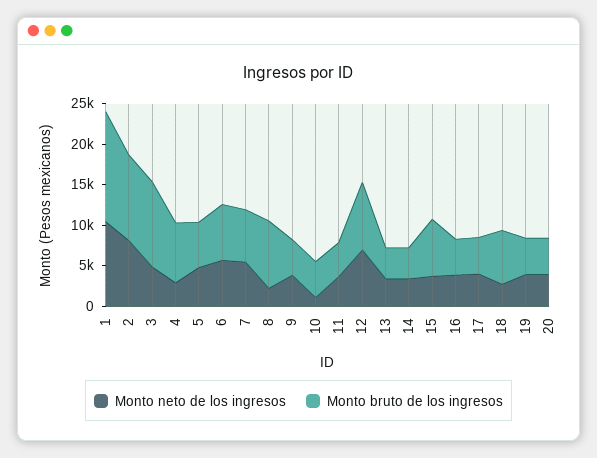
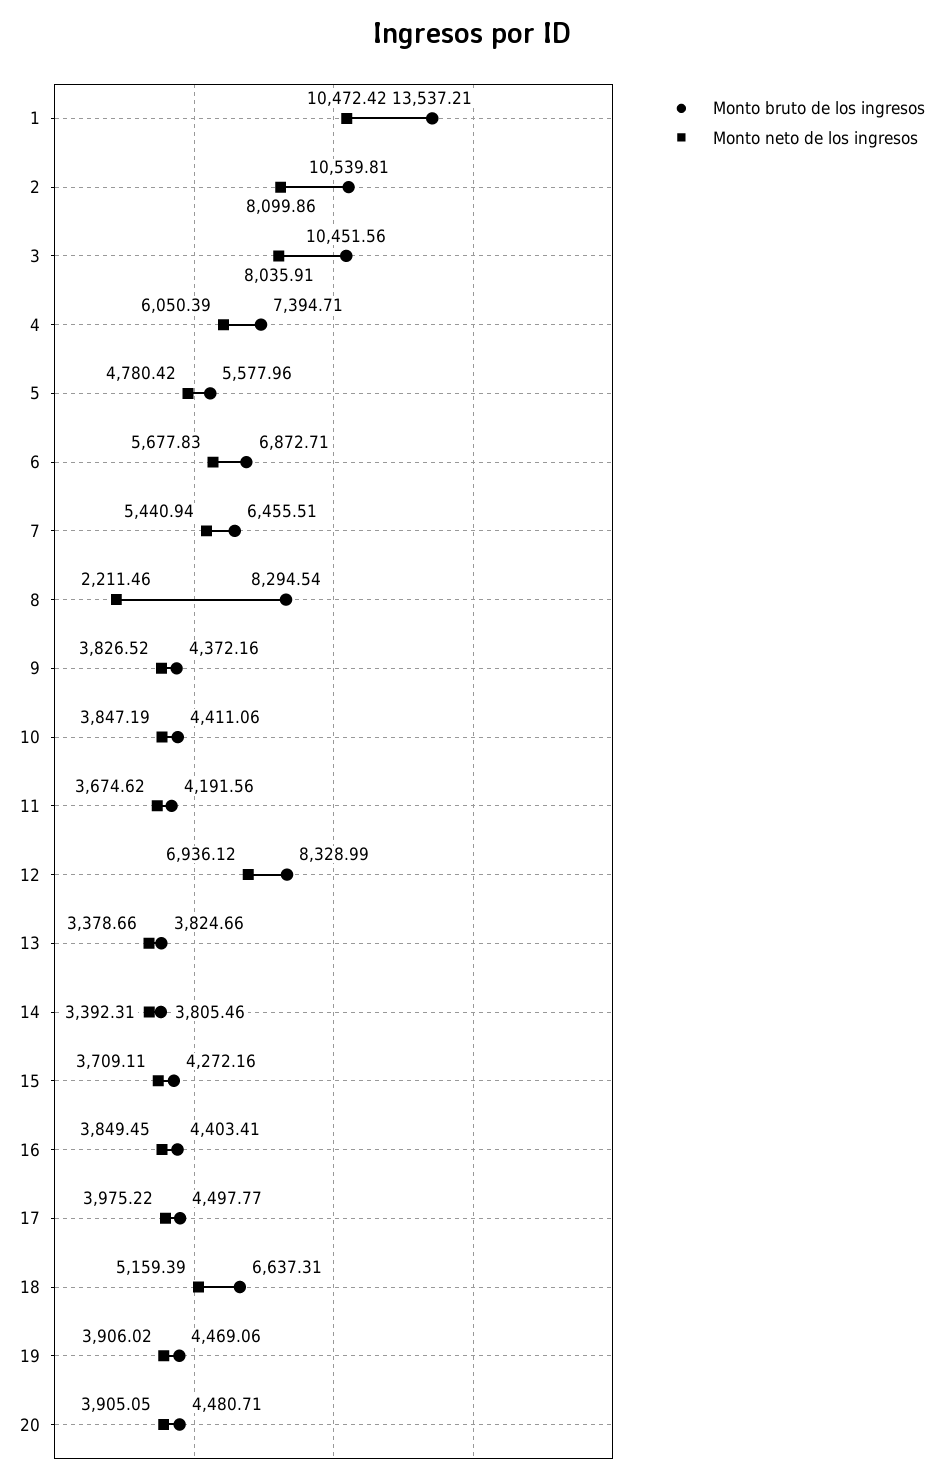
  {
    "Monto neto de los ingresos": {
      "1": 10472.42,
      "2": 8099.86,
-     "3": 5000,
+     "3": 8035.91,
-     "4": 3000,
+     "4": 6050.39,
      "5": 4780.42,
      "6": 5677.83,
      "7": 5440.94,
      "8": 2211.46,
      "9": 3826.52,
-     "10": 1000,
+     "10": 3847.19,
      "11": 3674.62,
      "12": 6936.12,
      "13": 3378.66,
      "14": 3392.31,
      "15": 3709.11,
      "16": 3849.45,
      "17": 3975.22,
-     "18": 3000,
+     "18": 5159.39,
      "19": 3906.02,
      "20": 3905.05
    },
    "Monto bruto de los ingresos": {
      "1": 13537.21,
      "2": 10539.81,
      "3": 10451.56,
      "4": 7394.71,
      "5": 5577.96,
      "6": 6872.71,
      "7": 6455.51,
      "8": 8294.54,
      "9": 4372.16,
      "10": 4411.06,
      "11": 4191.56,
      "12": 8328.99,
      "13": 3824.66,
      "14": 3805.46,
-     "15": 7000,
+     "15": 4272.16,
      "16": 4403.41,
      "17": 4497.77,
      "18": 6637.31,
      "19": 4469.06,
      "20": 4480.71
    }
  }

